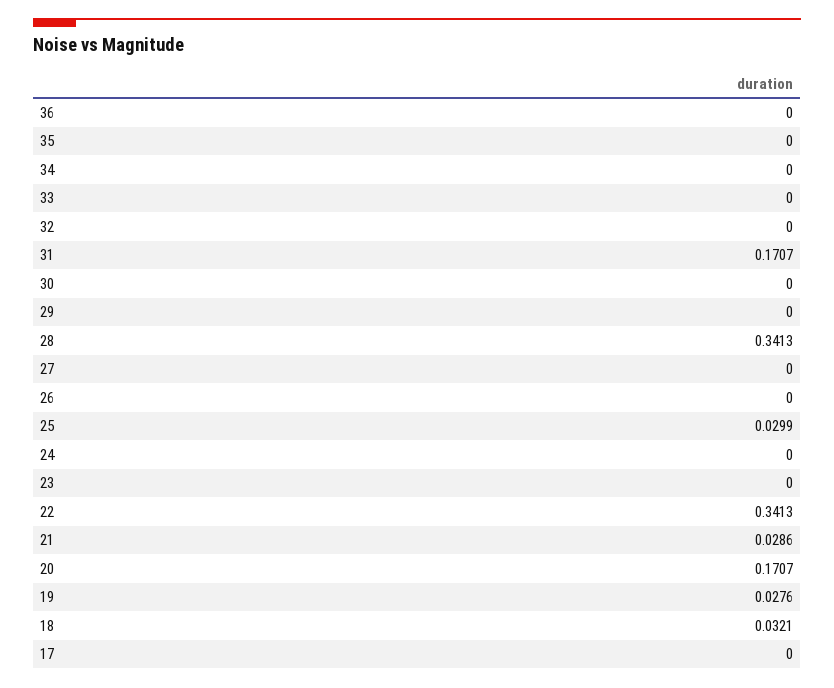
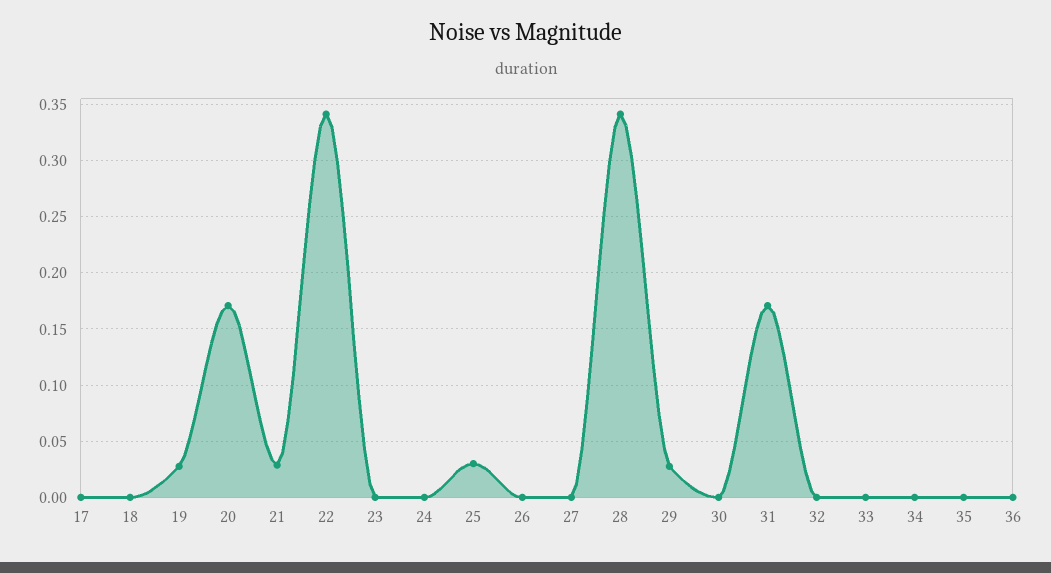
  {
    "36": 0,
    "35": 0,
    "34": 0,
    "33": 0,
    "32": 0,
    "31": 0.1707,
    "30": 0,
-   "29": 0,
+   "29": 0.03,
    "28": 0.3413,
    "27": 0,
    "26": 0,
    "25": 0.0299,
    "24": 0,
    "23": 0,
    "22": 0.3413,
    "21": 0.0286,
    "20": 0.1707,
    "19": 0.0276,
-   "18": 0.0321,
+   "18": 0,
    "17": 0
  }

